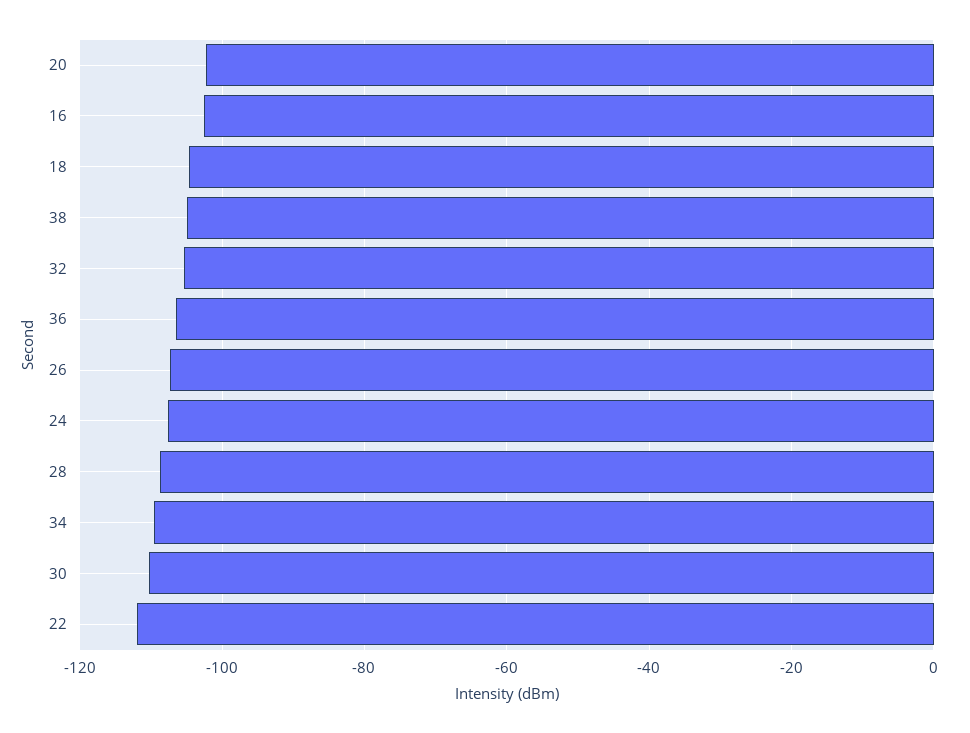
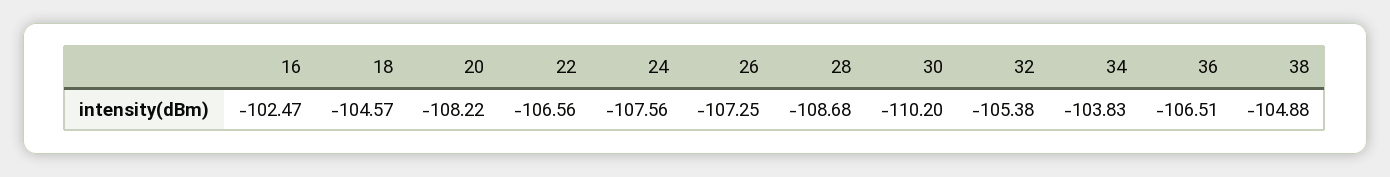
  {
-   "20": -102,
+   "20": -108.22,
    "16": -102.47,
    "18": -104.57,
    "38": -104.88,
    "32": -105.38,
    "36": -106.51,
    "26": -107.25,
    "24": -107.56,
    "28": -108.68,
-   "34": -110,
+   "34": -103.83,
    "30": -110.2,
-   "22": -112
+   "22": -106.56
  }

